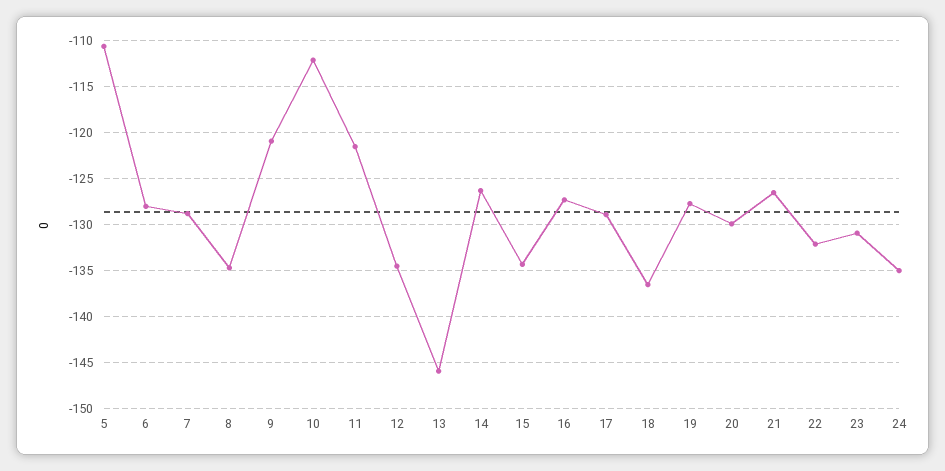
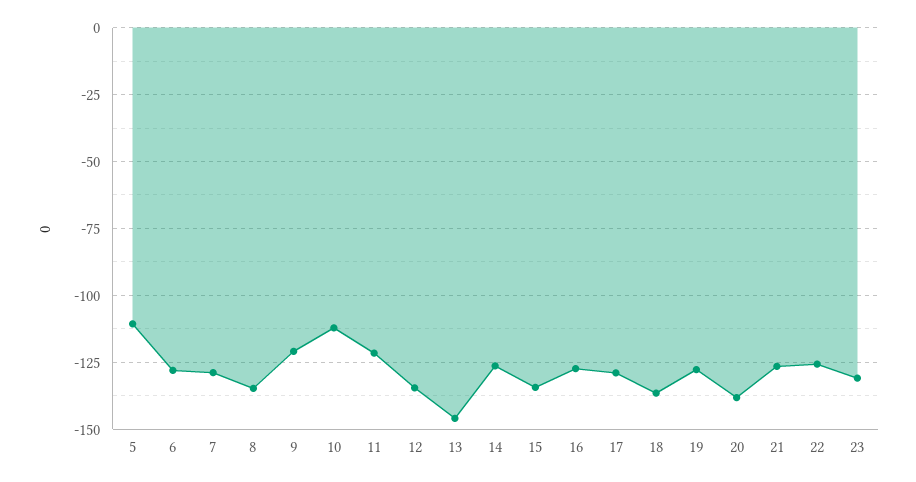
  {
    "5": -111,
    "6": -128,
    "7": -129,
    "8": -135,
    "9": -121,
    "10": -112,
    "11": -122,
    "12": -135,
    "13": -146,
    "14": -126,
    "15": -134,
    "16": -127,
    "17": -129,
    "18": -137,
    "19": -128,
-   "20": -130,
+   "20": -137.5,
    "21": -127,
-   "22": -132,
+   "22": -125,
-   "23": -131,
+   "23": -131
-   "24": -135
  }

